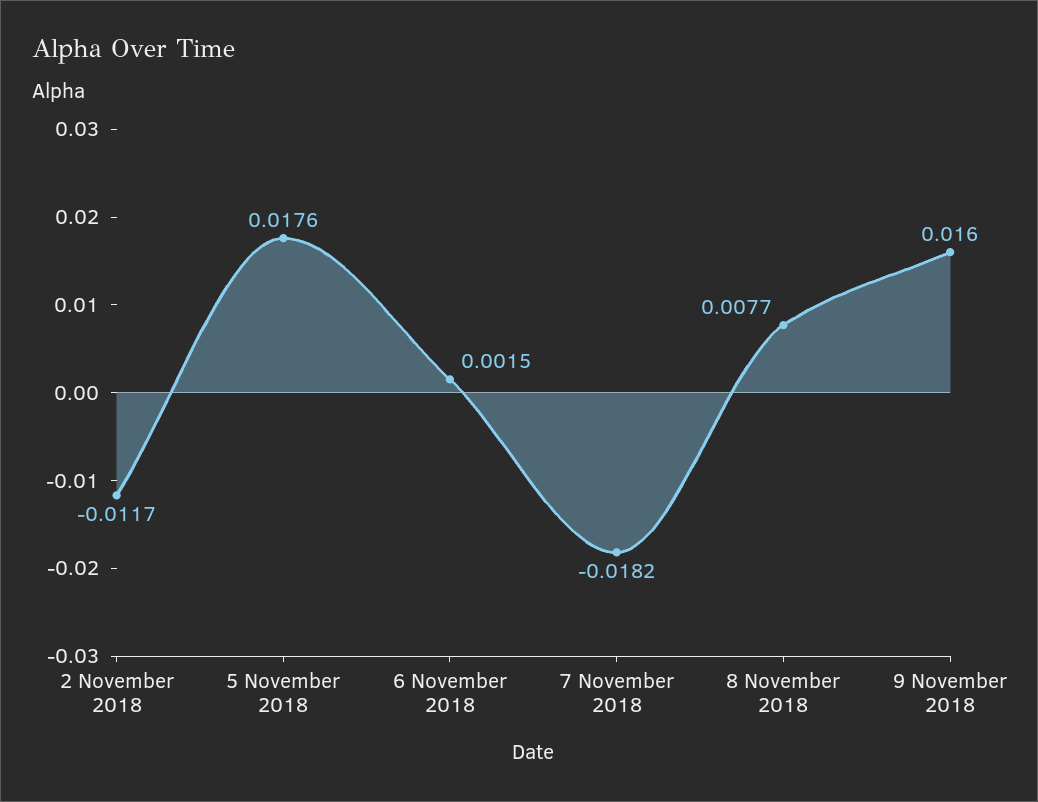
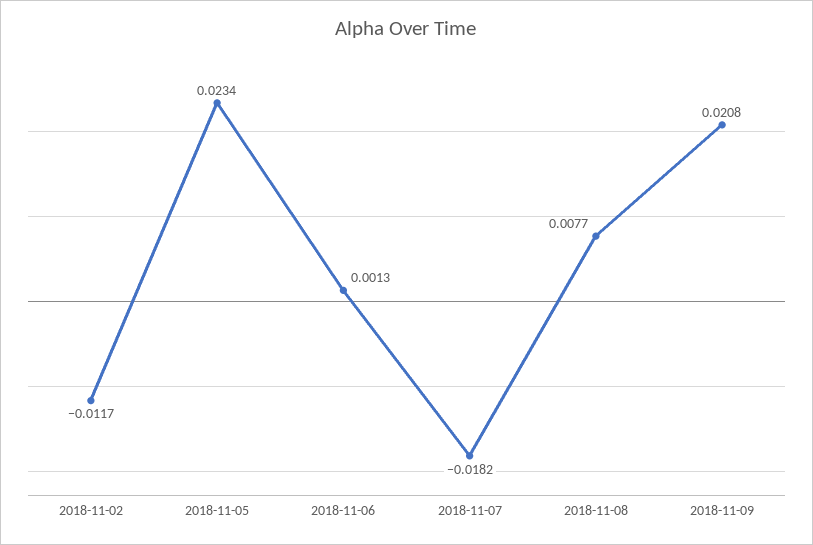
  {
    "2 November 2018": -0.0117,
-   "5 November 2018": 0.0176,
+   "5 November 2018": 0.0234,
-   "6 November 2018": 0.0015,
+   "6 November 2018": 0.0013,
    "7 November 2018": -0.0182,
    "8 November 2018": 0.0077,
-   "9 November 2018": 0.016
+   "9 November 2018": 0.0208
  }

